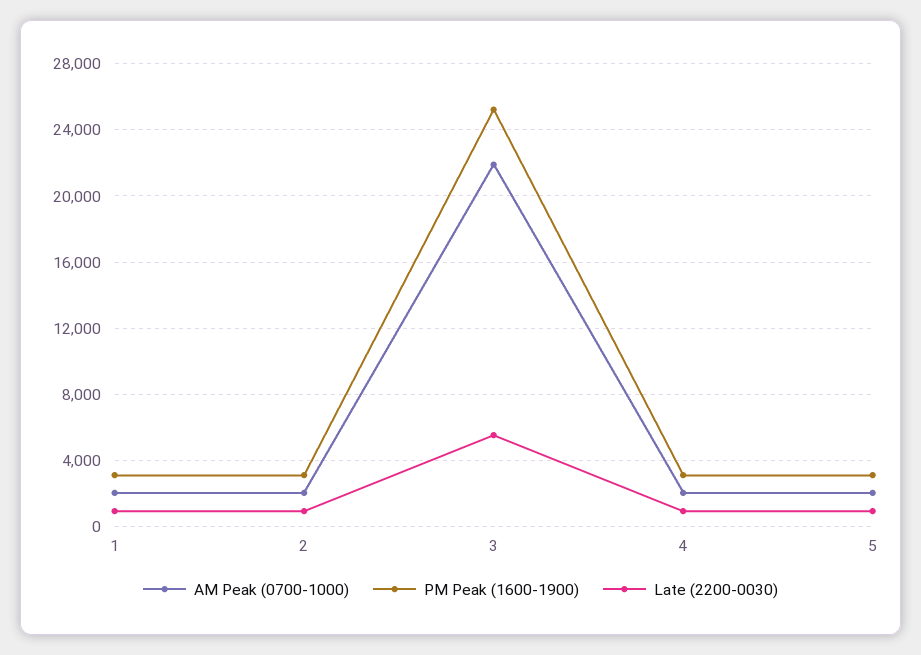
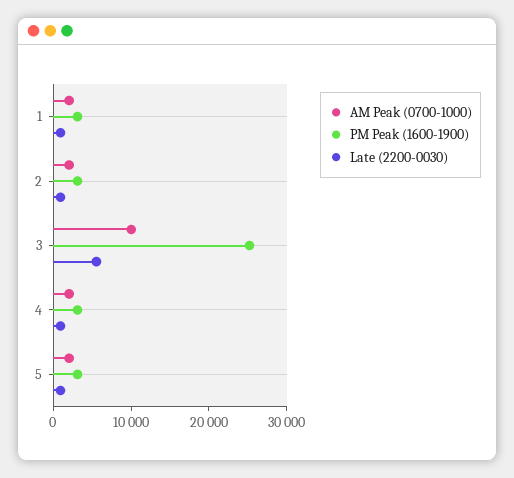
  {
    "AM Peak (0700-1000)": {
      "1": 2000,
      "2": 2000,
-     "3": 22000,
+     "3": 10000,
      "4": 2000,
      "5": 2000
    },
    "PM Peak (1600-1900)": {
      "1": 3000,
      "2": 3000,
      "3": 25000,
      "4": 3000,
      "5": 3000
    },
    "Late (2200-0030)": {
      "1": 1000,
      "2": 1000,
      "3": 5500,
      "4": 1000,
      "5": 1000
    }
  }

